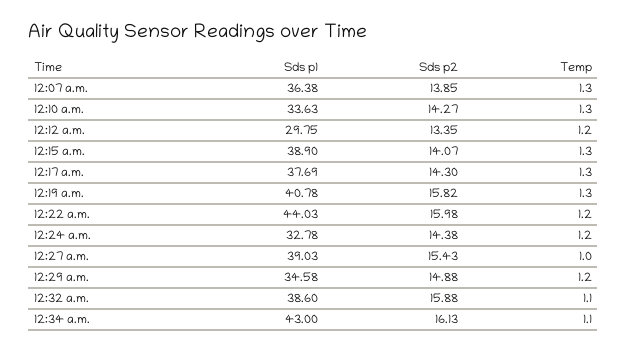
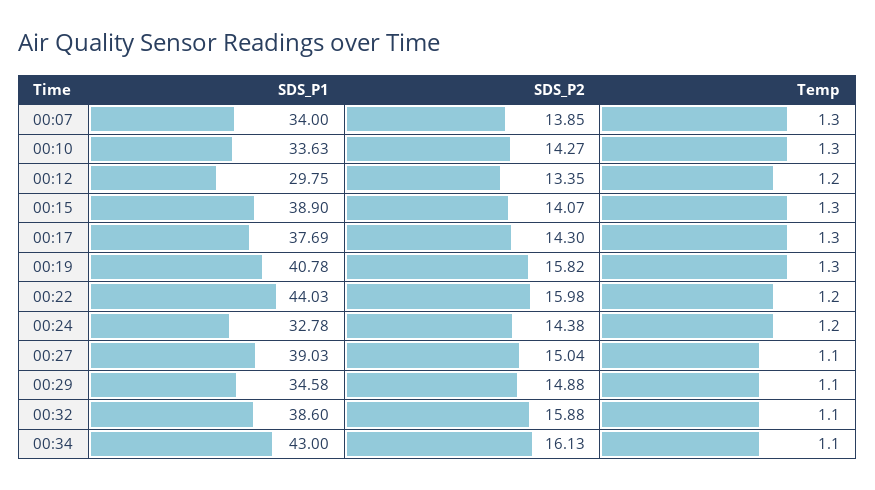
  {
    "Sds p1": {
-     "12:07 a.m.": 36.38,
+     "12:07 a.m.": 34,
      "12:10 a.m.": 33.63,
      "12:12 a.m.": 29.75,
      "12:15 a.m.": 38.9,
      "12:17 a.m.": 37.69,
      "12:19 a.m.": 40.78,
      "12:22 a.m.": 44.03,
      "12:24 a.m.": 32.78,
      "12:27 a.m.": 39.03,
      "12:29 a.m.": 34.58,
      "12:32 a.m.": 38.6,
      "12:34 a.m.": 43
    },
    "Sds p2": {
      "12:07 a.m.": 13.85,
      "12:10 a.m.": 14.27,
      "12:12 a.m.": 13.35,
      "12:15 a.m.": 14.07,
      "12:17 a.m.": 14.3,
      "12:19 a.m.": 15.82,
      "12:22 a.m.": 15.98,
      "12:24 a.m.": 14.38,
-     "12:27 a.m.": 15.43,
+     "12:27 a.m.": 15.04,
      "12:29 a.m.": 14.88,
      "12:32 a.m.": 15.88,
      "12:34 a.m.": 16.13
    },
    "Temp": {
      "12:07 a.m.": 1.3,
      "12:10 a.m.": 1.3,
      "12:12 a.m.": 1.2,
      "12:15 a.m.": 1.3,
      "12:17 a.m.": 1.3,
      "12:19 a.m.": 1.3,
      "12:22 a.m.": 1.2,
      "12:24 a.m.": 1.2,
-     "12:27 a.m.": 1,
+     "12:27 a.m.": 1.1,
-     "12:29 a.m.": 1.2,
+     "12:29 a.m.": 1.1,
      "12:32 a.m.": 1.1,
      "12:34 a.m.": 1.1
    }
  }

